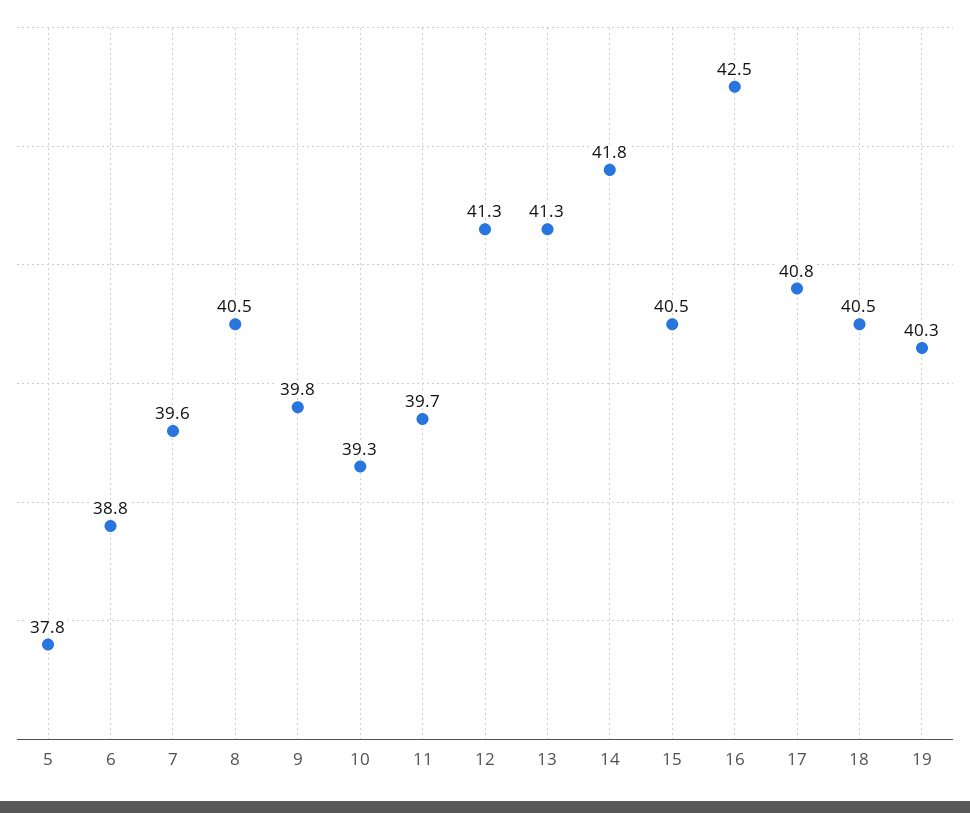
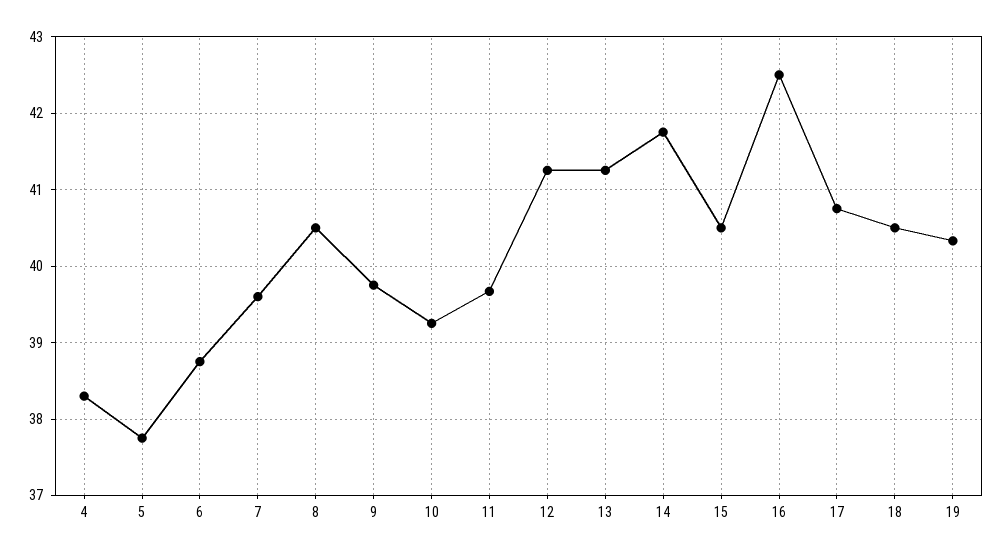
  {
    "5": 37.8,
    "6": 38.8,
    "7": 39.6,
    "8": 40.5,
    "9": 39.8,
    "10": 39.3,
    "11": 39.7,
    "12": 41.3,
    "13": 41.3,
    "14": 41.8,
    "15": 40.5,
    "16": 42.5,
    "17": 40.8,
    "18": 40.5,
-   "19": 40.3
+   "19": 40.3,
+   "4": 38.3
  }

